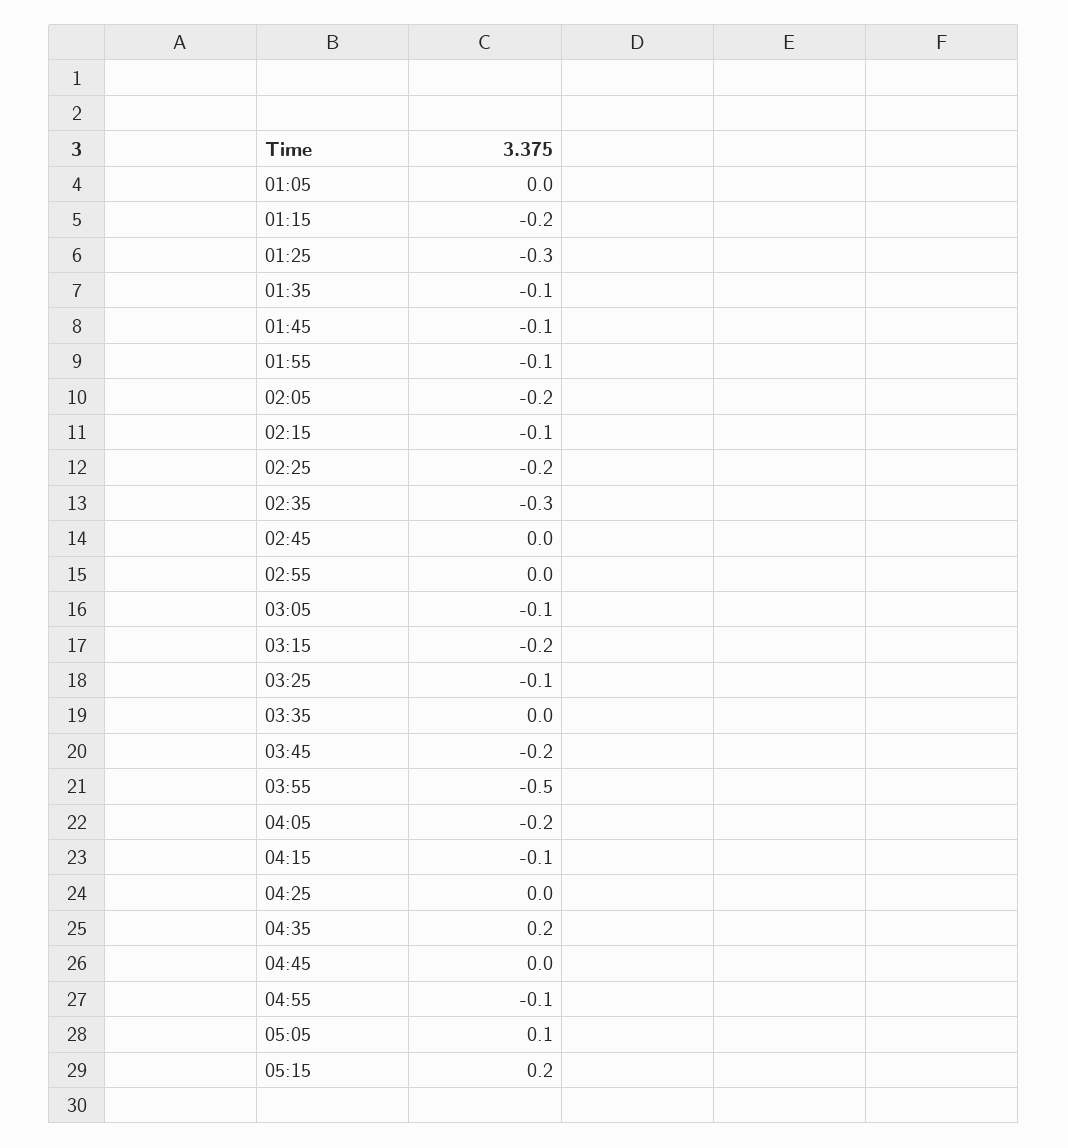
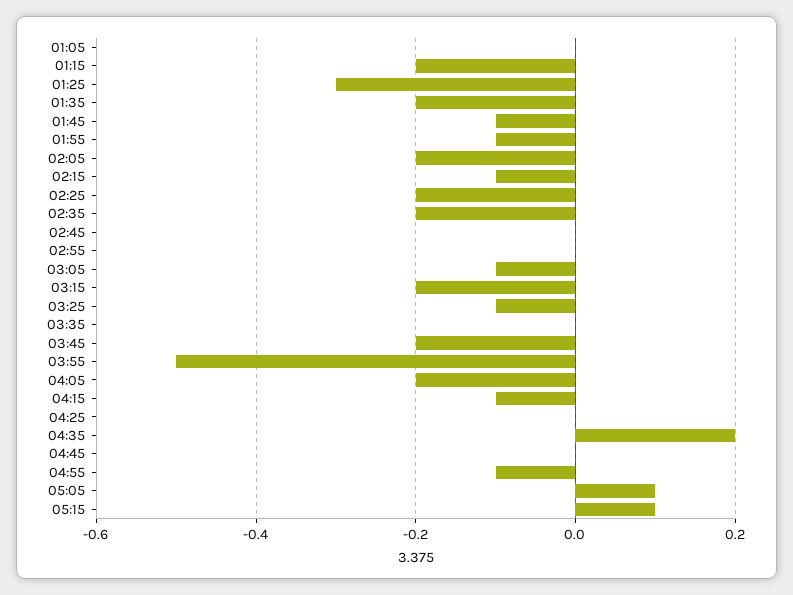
  {
    "01:05": 0,
    "01:15": -0.2,
    "01:25": -0.3,
-   "01:35": -0.1,
+   "01:35": -0.2,
    "01:45": -0.1,
    "01:55": -0.1,
    "02:05": -0.2,
    "02:15": -0.1,
    "02:25": -0.2,
-   "02:35": -0.3,
+   "02:35": -0.2,
    "02:45": 0,
    "02:55": 0,
    "03:05": -0.1,
    "03:15": -0.2,
    "03:25": -0.1,
    "03:35": 0,
    "03:45": -0.2,
    "03:55": -0.5,
    "04:05": -0.2,
    "04:15": -0.1,
    "04:25": 0,
    "04:35": 0.2,
    "04:45": 0,
    "04:55": -0.1,
    "05:05": 0.1,
-   "05:15": 0.2
+   "05:15": 0.1
  }

